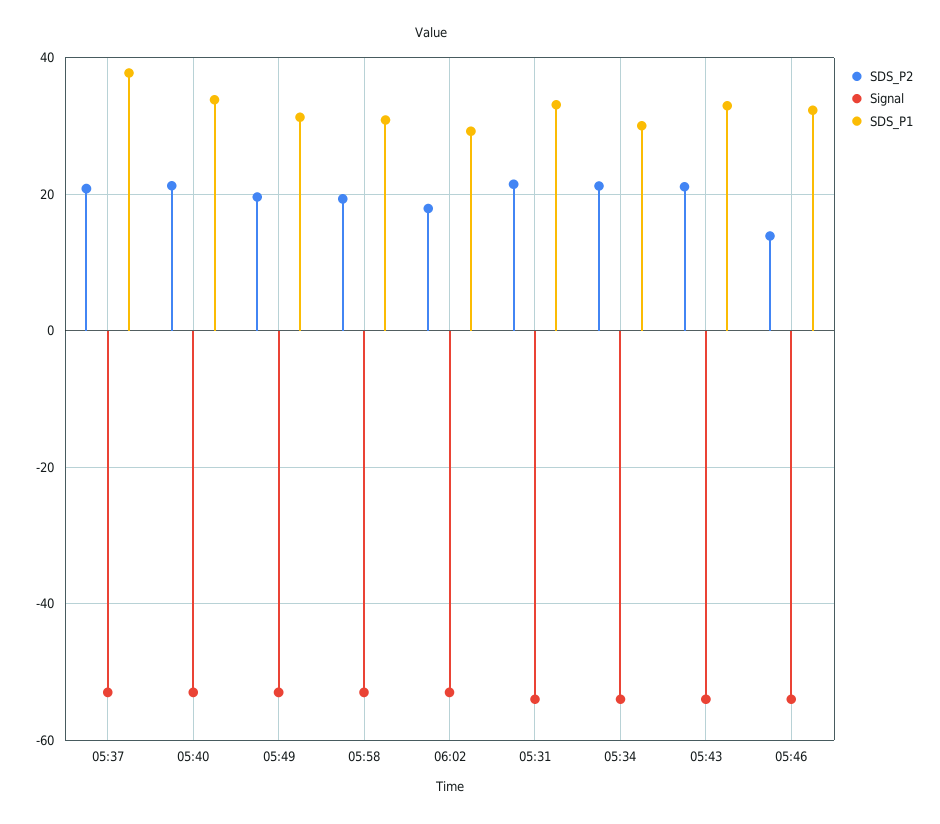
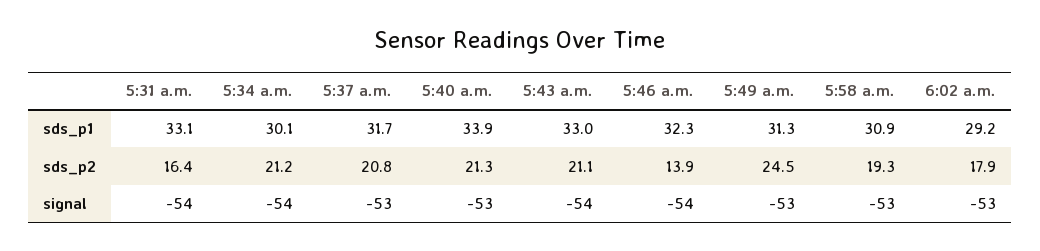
  {
    "SDS_P2": {
      "05:37": 20.8,
      "05:40": 21.3,
-     "05:49": 20,
+     "05:49": 24.5,
      "05:58": 19.3,
      "06:02": 17.9,
-     "05:31": 22,
+     "05:31": 16.4,
      "05:34": 21.2,
      "05:43": 21.1,
      "05:46": 13.9
    },
    "Signal": {
      "05:37": -53,
      "05:40": -53,
      "05:49": -53,
      "05:58": -53,
      "06:02": -53,
      "05:31": -54,
      "05:34": -54,
      "05:43": -54,
      "05:46": -54
    },
    "SDS_P1": {
-     "05:37": 38,
+     "05:37": 31.7,
      "05:40": 33.9,
      "05:49": 31.3,
      "05:58": 30.9,
      "06:02": 29.2,
      "05:31": 33.1,
      "05:34": 30.1,
      "05:43": 33,
      "05:46": 32.3
    }
  }

